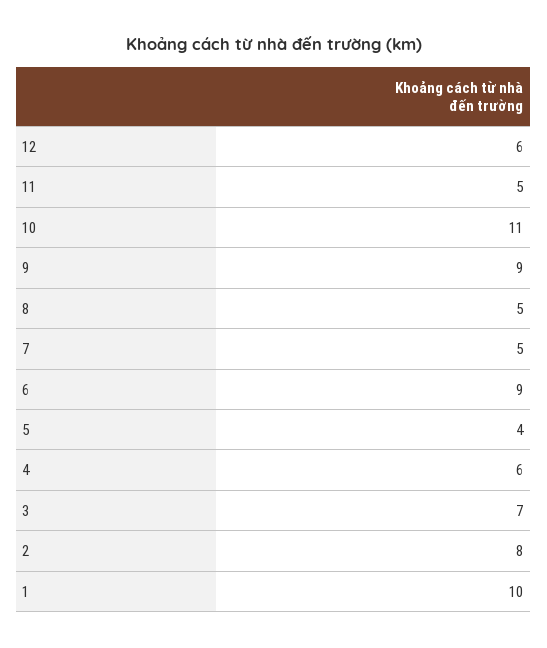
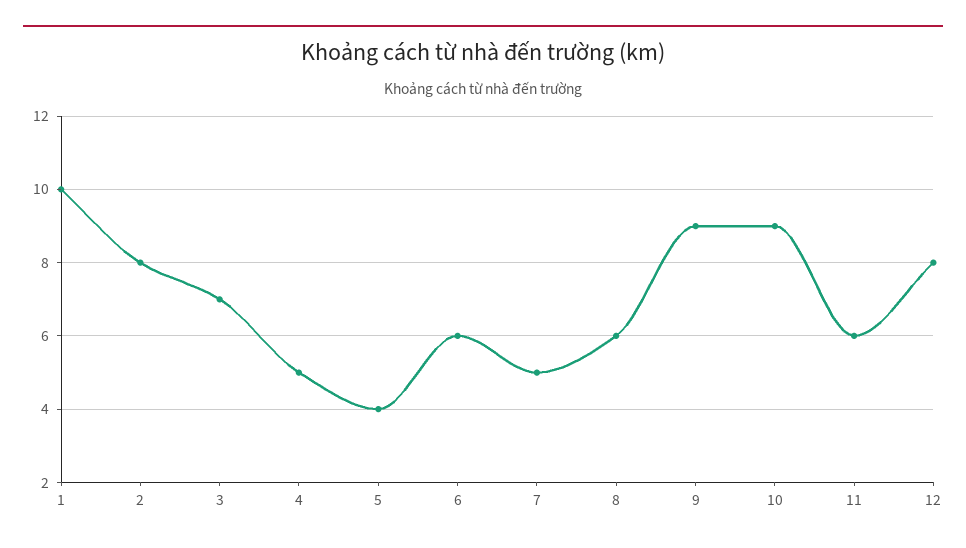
  {
-   "12": 6,
+   "12": 8,
-   "11": 5,
+   "11": 6,
-   "10": 11,
+   "10": 9,
    "9": 9,
-   "8": 5,
+   "8": 6,
    "7": 5,
-   "6": 9,
+   "6": 6,
    "5": 4,
-   "4": 6,
+   "4": 5,
    "3": 7,
    "2": 8,
    "1": 10
  }

